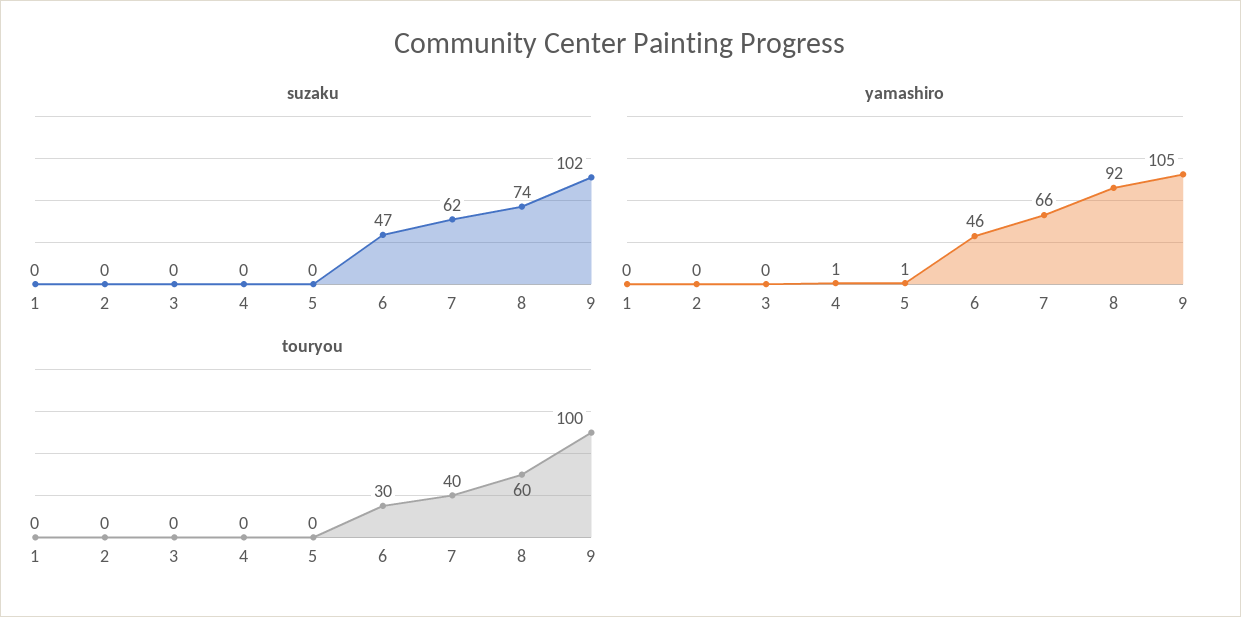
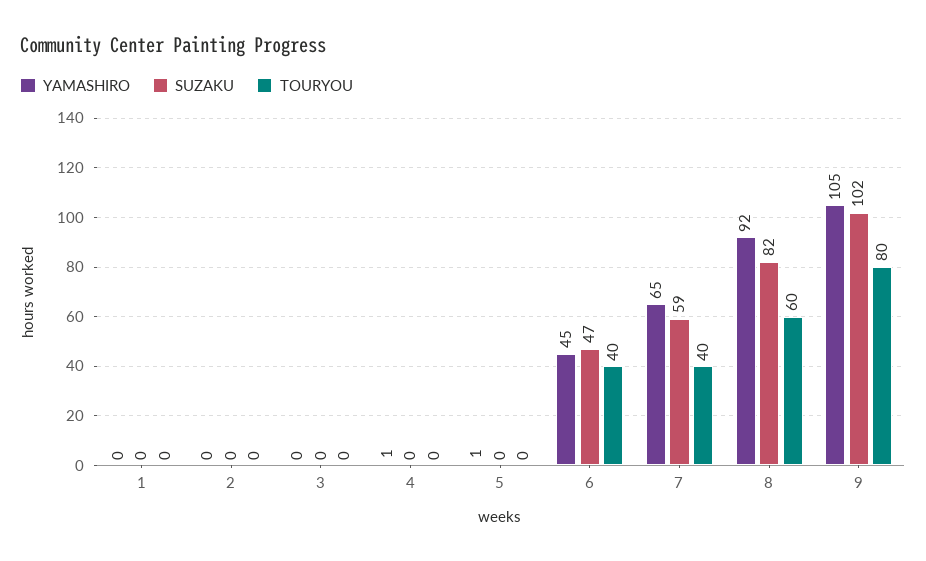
  {
    "suzaku": {
      "1": 0,
      "2": 0,
      "3": 0,
      "4": 0,
      "5": 0,
      "6": 47,
-     "7": 62,
+     "7": 59,
-     "8": 74,
+     "8": 82,
      "9": 102
    },
    "yamashiro": {
      "1": 0,
      "2": 0,
      "3": 0,
      "4": 1,
      "5": 1,
-     "6": 46,
+     "6": 45,
-     "7": 66,
+     "7": 65,
      "8": 92,
      "9": 105
    },
    "touryou": {
      "1": 0,
      "2": 0,
      "3": 0,
      "4": 0,
      "5": 0,
-     "6": 30,
+     "6": 40,
      "7": 40,
      "8": 60,
-     "9": 100
+     "9": 80
    }
  }

